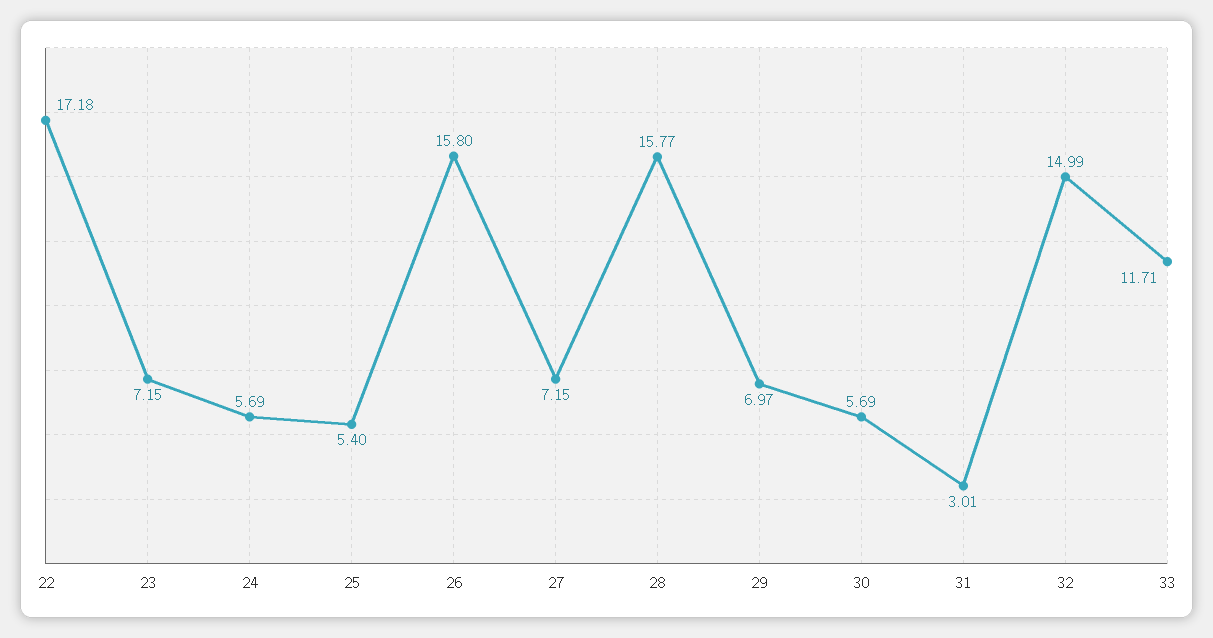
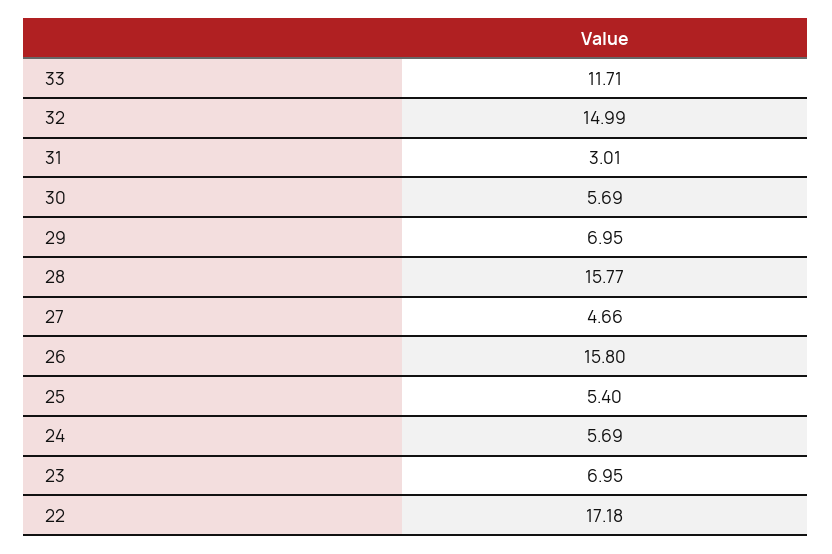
  {
    "22": 17.18,
-   "23": 7.15,
+   "23": 6.95,
    "24": 5.69,
    "25": 5.4,
    "26": 15.8,
-   "27": 7.15,
+   "27": 4.66,
    "28": 15.77,
-   "29": 6.97,
+   "29": 6.95,
    "30": 5.69,
    "31": 3.01,
    "32": 14.99,
    "33": 11.71
  }

